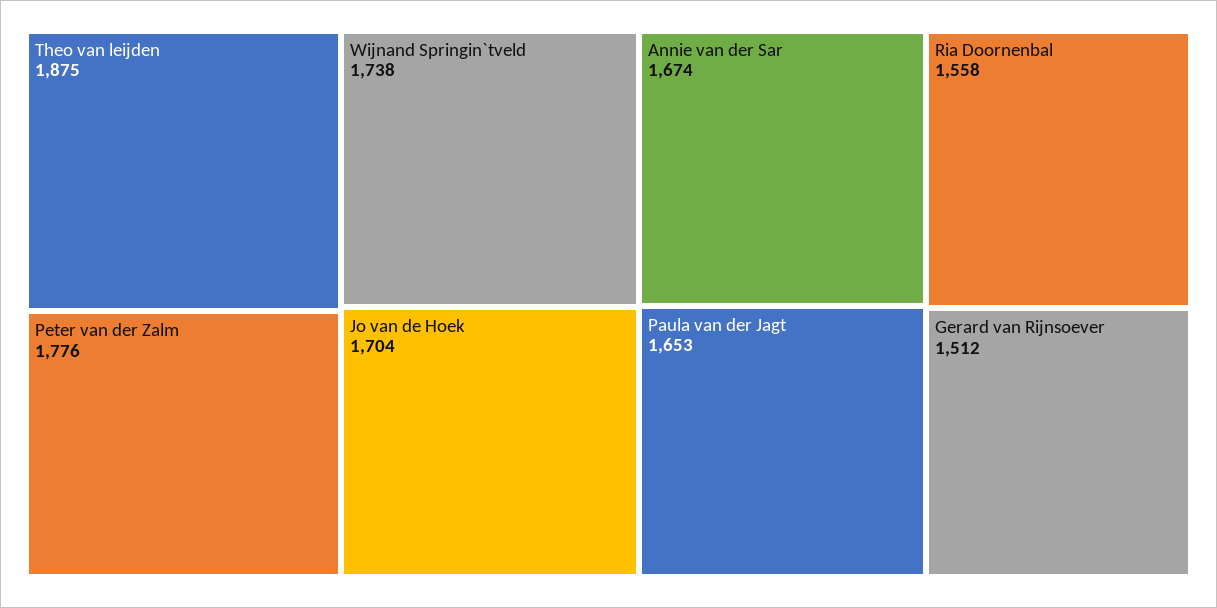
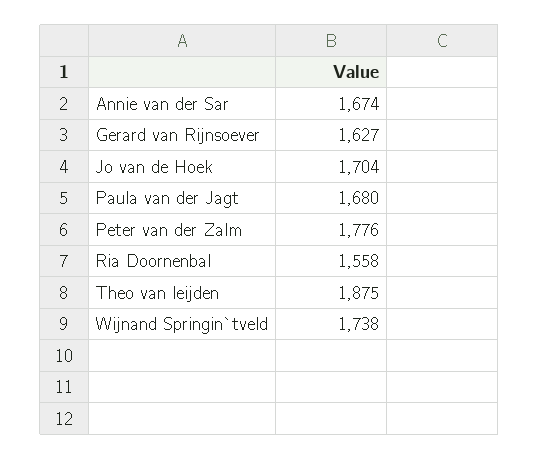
  {
    "Theo van leijden": 1875,
    "Peter van der Zalm": 1776,
    "Wijnand Springin`tveld": 1738,
    "Jo van de Hoek": 1704,
    "Annie van der Sar": 1674,
-   "Paula van der Jagt": 1653,
+   "Paula van der Jagt": 1680,
    "Ria Doornenbal": 1558,
-   "Gerard van Rijnsoever": 1512
+   "Gerard van Rijnsoever": 1627
  }

